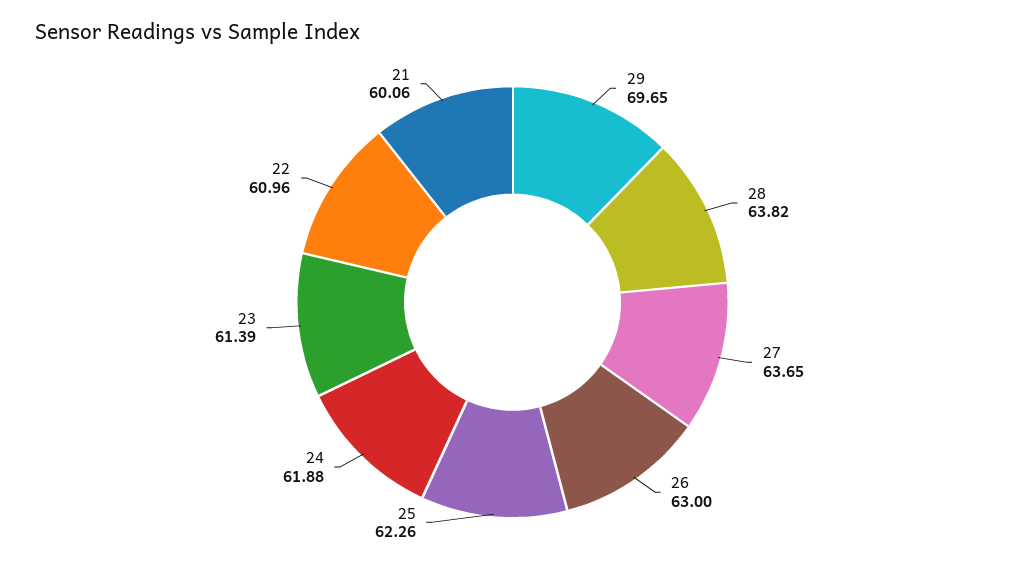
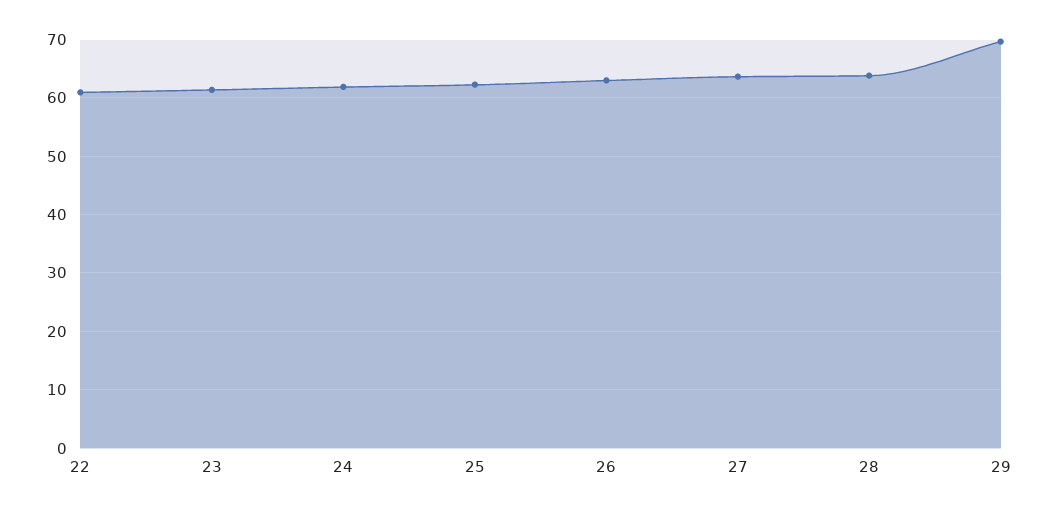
  {
    "29": 69.65,
    "28": 63.82,
    "27": 63.65,
    "26": 63,
    "25": 62.26,
    "24": 61.88,
    "23": 61.39,
-   "22": 60.96,
+   "22": 60.96
-   "21": 60.06
  }

